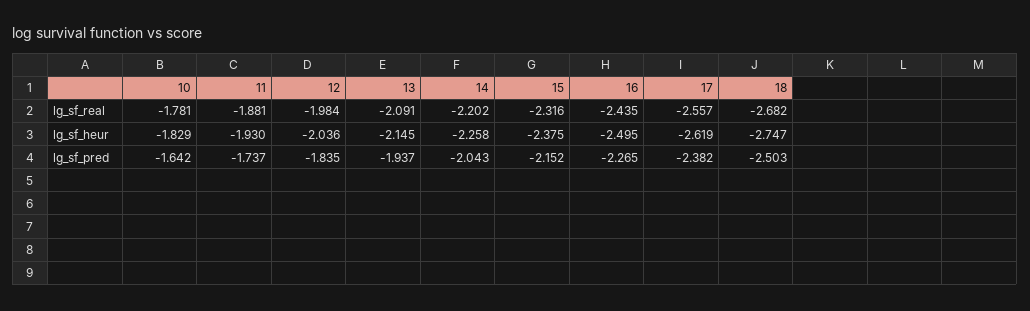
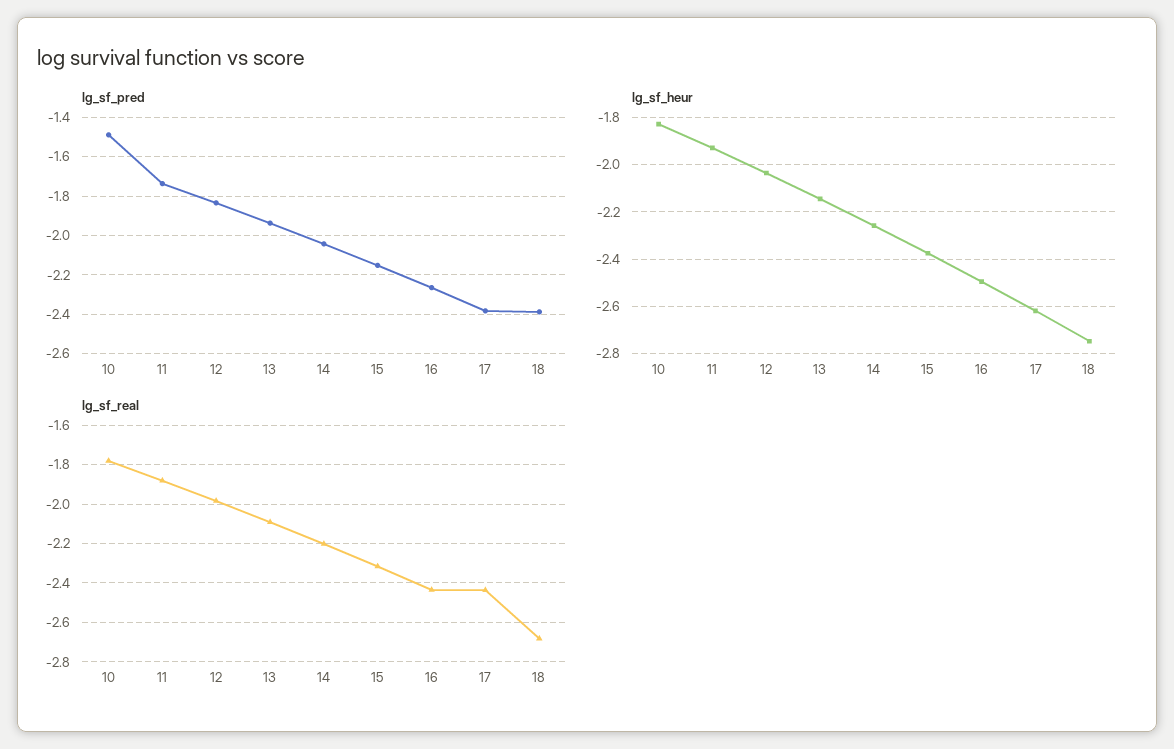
  {
    "lg_sf_real": {
      "10": -1.781,
      "11": -1.881,
      "12": -1.984,
      "13": -2.091,
      "14": -2.202,
      "15": -2.316,
      "16": -2.435,
-     "17": -2.557,
+     "17": -2.45,
      "18": -2.682
    },
    "lg_sf_heur": {
      "10": -1.829,
      "11": -1.93,
      "12": -2.036,
      "13": -2.145,
      "14": -2.258,
      "15": -2.375,
      "16": -2.495,
      "17": -2.619,
      "18": -2.747
    },
    "lg_sf_pred": {
-     "10": -1.642,
+     "10": -1.5,
      "11": -1.737,
      "12": -1.835,
      "13": -1.937,
      "14": -2.043,
      "15": -2.152,
      "16": -2.265,
      "17": -2.382,
-     "18": -2.503
+     "18": -2.4
    }
  }

